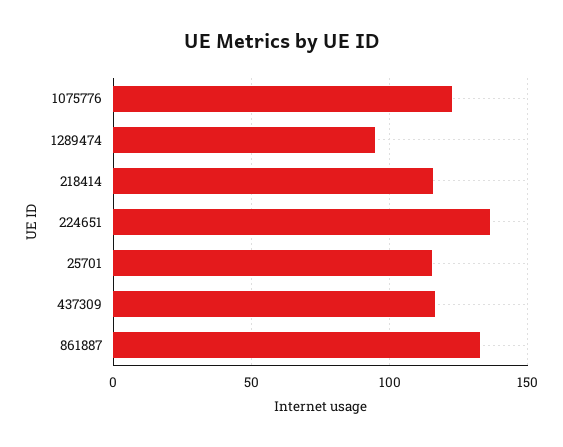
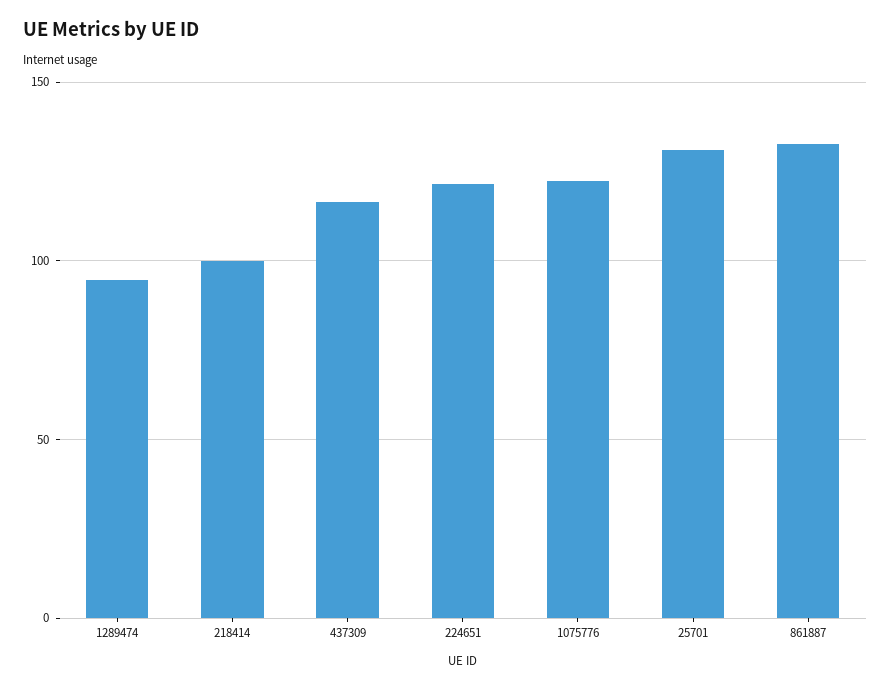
  {
    "1075776": 120,
    "1289474": 95,
-   "218414": 115,
+   "218414": 100,
-   "224651": 135,
+   "224651": 120,
-   "25701": 115,
+   "25701": 130,
    "437309": 115,
    "861887": 135
  }

